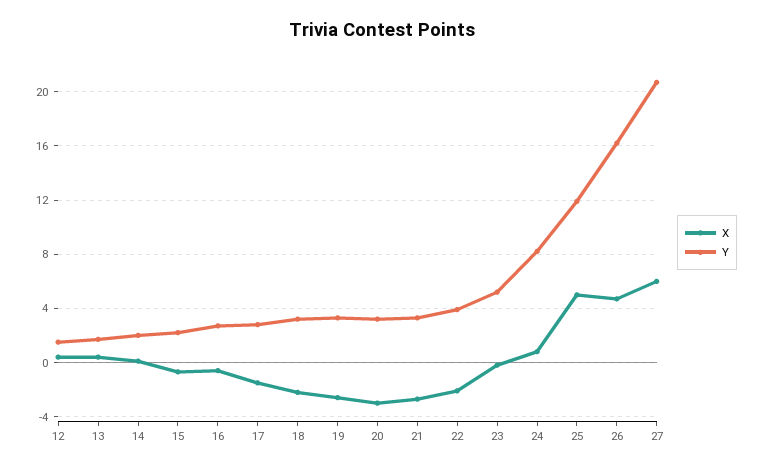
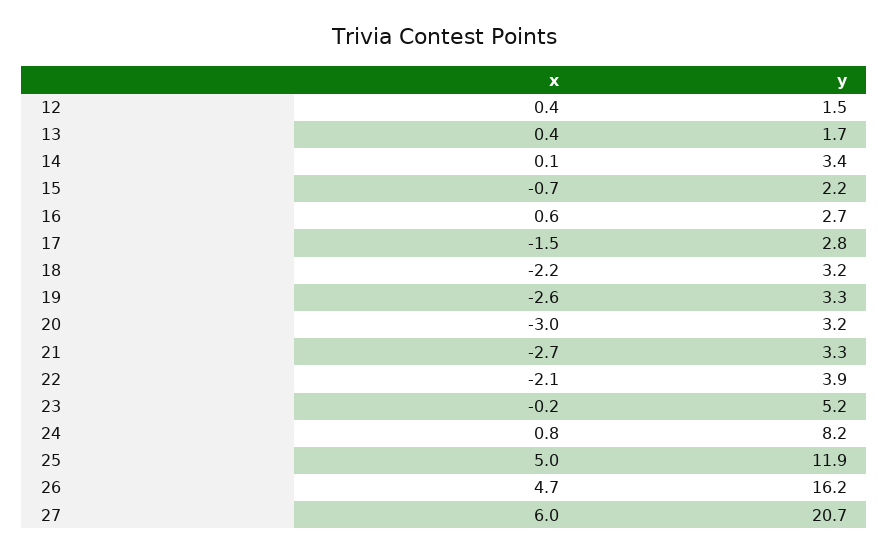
  {
    "X": {
      "12": 0.4,
      "13": 0.4,
      "14": 0.1,
      "15": -0.7,
-     "16": -0.5,
+     "16": 0.6,
      "17": -1.5,
      "18": -2.2,
      "19": -2.6,
      "20": -3,
      "21": -2.7,
      "22": -2.1,
      "23": -0.2,
      "24": 0.8,
      "25": 5,
      "26": 4.7,
      "27": 6
    },
    "Y": {
      "12": 1.5,
      "13": 1.7,
-     "14": 2,
+     "14": 3.4,
      "15": 2.2,
      "16": 2.7,
      "17": 2.8,
      "18": 3.2,
      "19": 3.3,
      "20": 3.2,
      "21": 3.3,
      "22": 3.9,
      "23": 5.2,
      "24": 8.2,
      "25": 11.9,
      "26": 16.2,
      "27": 20.7
    }
  }

